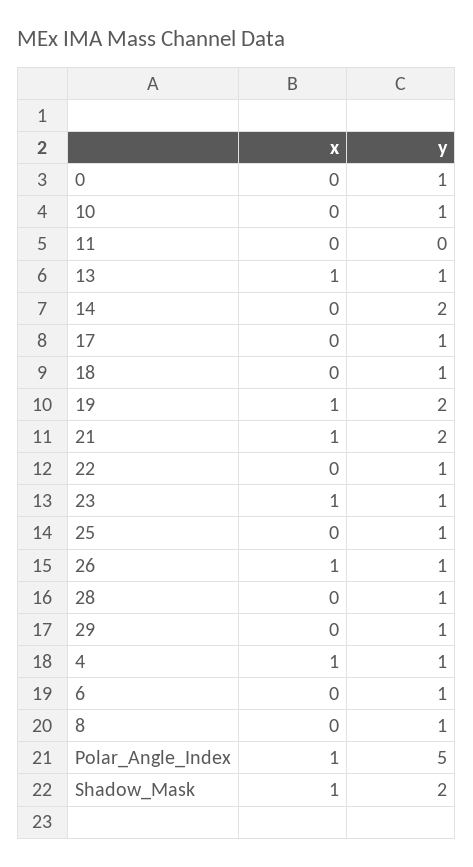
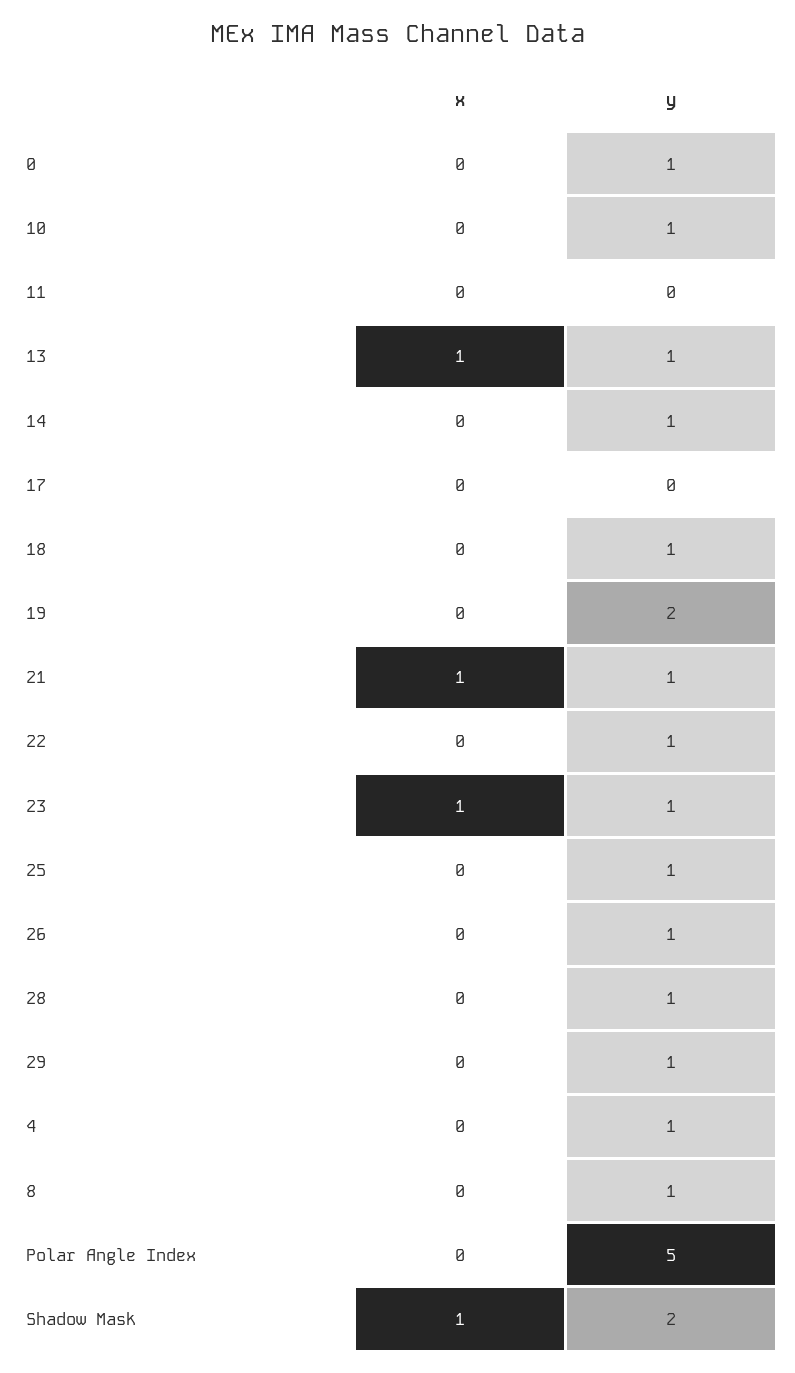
  {
    "x": {
      "0": 0,
      "10": 0,
      "11": 0,
      "13": 1,
      "14": 0,
      "17": 0,
      "18": 0,
-     "19": 1,
+     "19": 0,
      "21": 1,
      "22": 0,
      "23": 1,
      "25": 0,
-     "26": 1,
+     "26": 0,
      "28": 0,
      "29": 0,
-     "4": 1,
+     "4": 0,
-     "6": 0,
      "8": 0,
-     "Polar_Angle_Index": 1,
+     "Polar_Angle_Index": 0,
      "Shadow_Mask": 1
    },
    "y": {
      "0": 1,
      "10": 1,
      "11": 0,
      "13": 1,
-     "14": 2,
+     "14": 1,
-     "17": 1,
+     "17": 0,
      "18": 1,
      "19": 2,
-     "21": 2,
+     "21": 1,
      "22": 1,
      "23": 1,
      "25": 1,
      "26": 1,
      "28": 1,
      "29": 1,
      "4": 1,
-     "6": 1,
      "8": 1,
      "Polar_Angle_Index": 5,
      "Shadow_Mask": 2
    }
  }

